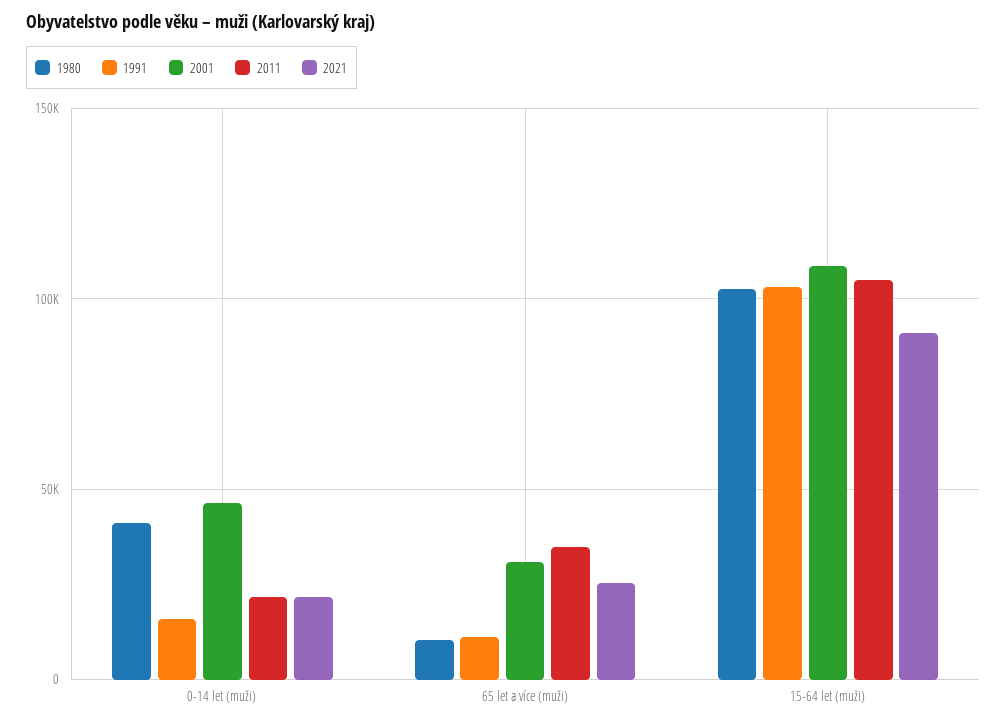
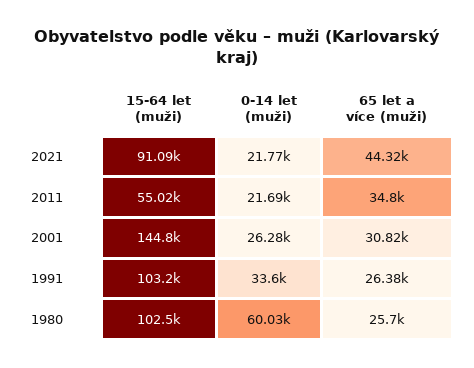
  {
    "1980": {
-     "0-14 let (muži)": 40000,
+     "0-14 let (muži)": 60030,
-     "65 let a více (muži)": 10000,
+     "65 let a více (muži)": 25700,
      "15-64 let (muži)": 102500
    },
    "1991": {
-     "0-14 let (muži)": 15000,
+     "0-14 let (muži)": 33600,
-     "65 let a více (muži)": 10000,
+     "65 let a více (muži)": 26380,
      "15-64 let (muži)": 103200
    },
    "2001": {
-     "0-14 let (muži)": 45000,
+     "0-14 let (muži)": 26280,
      "65 let a více (muži)": 30820,
-     "15-64 let (muži)": 110000
+     "15-64 let (muži)": 144800
    },
    "2011": {
      "0-14 let (muži)": 21690,
      "65 let a více (muži)": 34800,
-     "15-64 let (muži)": 105000
+     "15-64 let (muži)": 55020
    },
    "2021": {
      "0-14 let (muži)": 21770,
-     "65 let a více (muži)": 25000,
+     "65 let a více (muži)": 44320,
      "15-64 let (muži)": 91090
    }
  }

